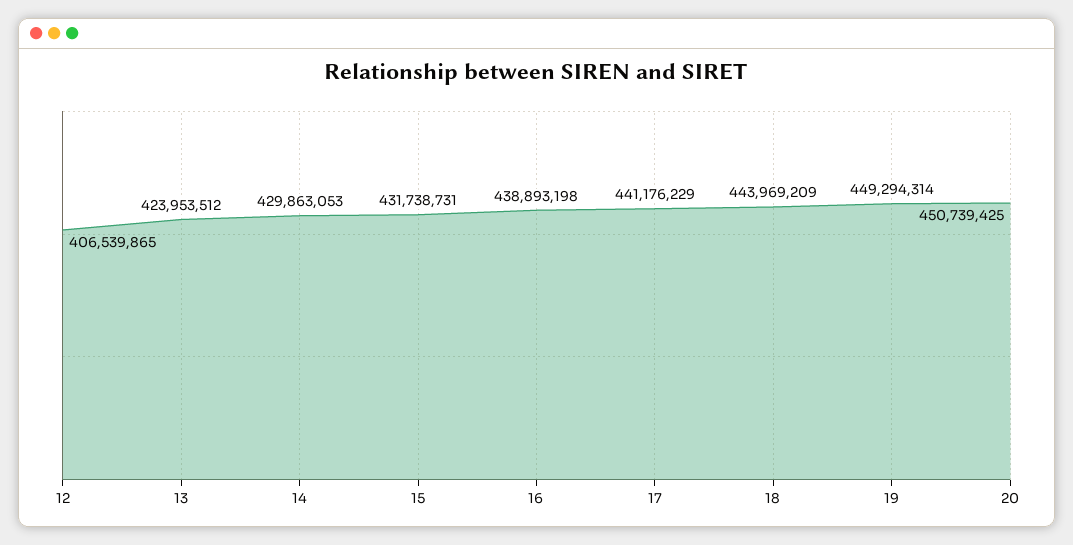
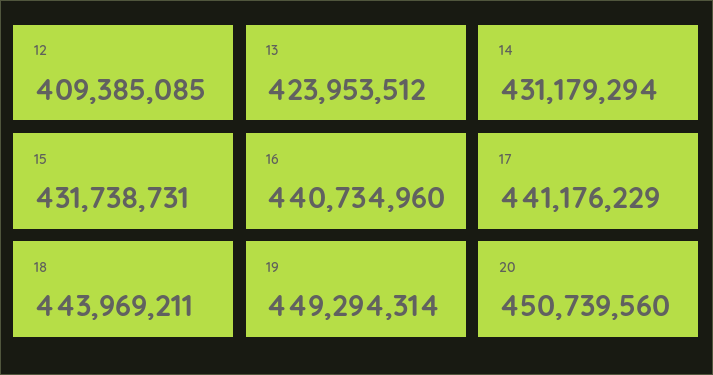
  {
-   "12": 406539865,
+   "12": 409385085,
    "13": 423953512,
-   "14": 429863053,
+   "14": 431179294,
    "15": 431738731,
-   "16": 438893198,
+   "16": 440734960,
    "17": 441176229,
-   "18": 443969209,
+   "18": 443969211,
    "19": 449294314,
-   "20": 450739425
+   "20": 450739560
  }

